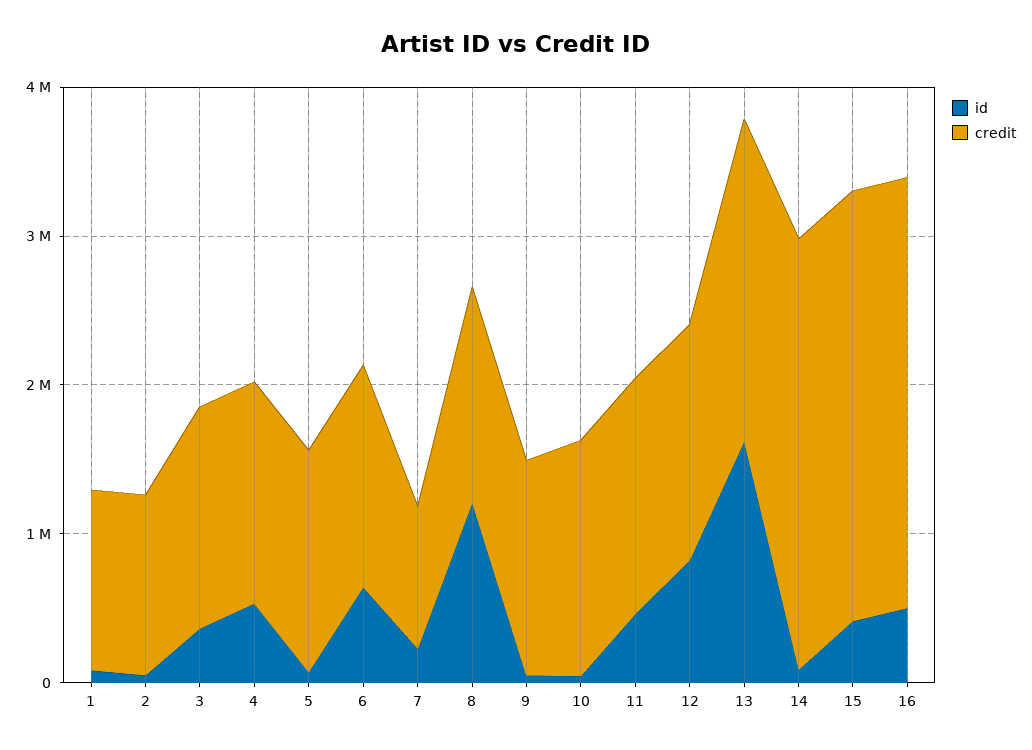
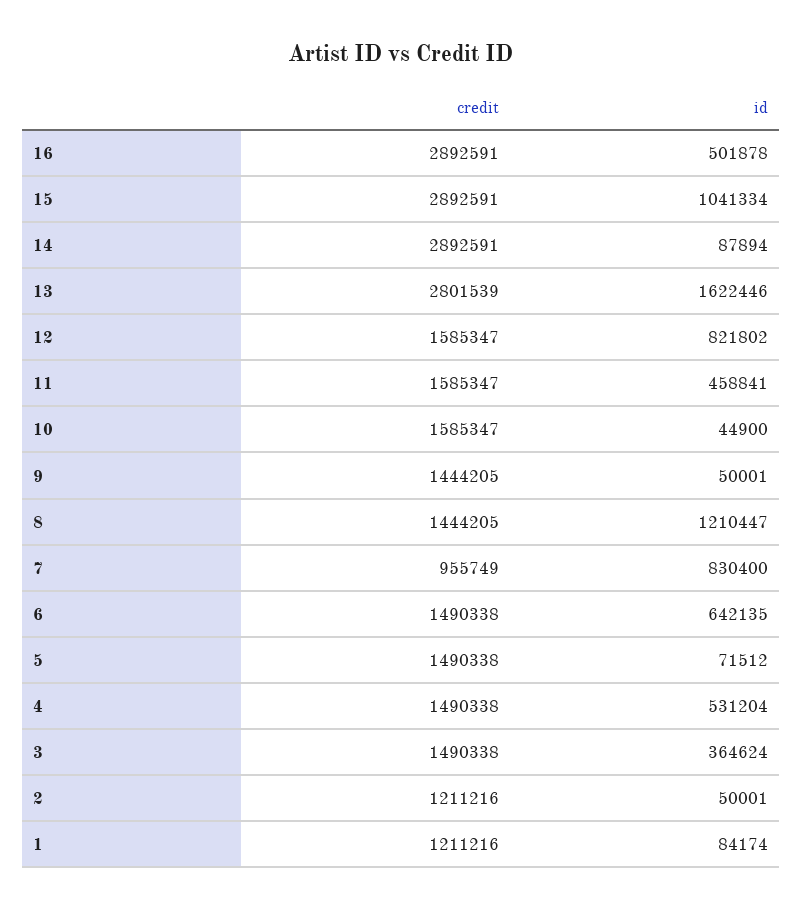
  {
    "id": {
      "1": 84174,
      "2": 50001,
      "3": 364624,
      "4": 531204,
      "5": 71512,
      "6": 642135,
-     "7": 200000,
+     "7": 830400,
      "8": 1210447,
      "9": 50001,
      "10": 44900,
      "11": 458841,
      "12": 821802,
      "13": 1622446,
      "14": 87894,
-     "15": 400000,
+     "15": 1041334,
      "16": 501878
    },
    "credit": {
      "1": 1211216,
      "2": 1211216,
      "3": 1490338,
      "4": 1490338,
      "5": 1490338,
      "6": 1490338,
      "7": 955749,
      "8": 1444205,
      "9": 1444205,
      "10": 1585347,
      "11": 1585347,
      "12": 1585347,
-     "13": 2200000,
+     "13": 2801539,
      "14": 2892591,
      "15": 2892591,
      "16": 2892591
    }
  }

